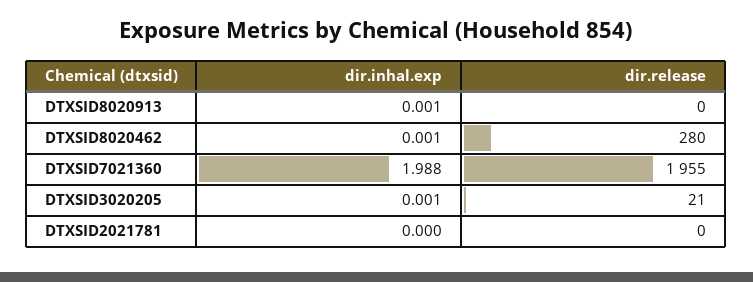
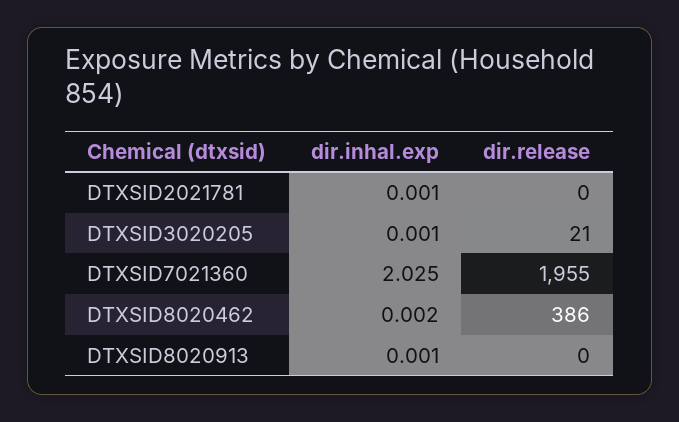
  {
    "dir.inhal.exp": {
      "DTXSID8020913": 0.001,
-     "DTXSID8020462": 0.001,
+     "DTXSID8020462": 0.002,
-     "DTXSID7021360": 1.988,
+     "DTXSID7021360": 2.025,
      "DTXSID3020205": 0.001,
-     "DTXSID2021781": 0
+     "DTXSID2021781": 0.001
    },
    "dir.release": {
      "DTXSID8020913": 0,
-     "DTXSID8020462": 280,
+     "DTXSID8020462": 386,
      "DTXSID7021360": 1955,
      "DTXSID3020205": 21,
      "DTXSID2021781": 0
    }
  }

